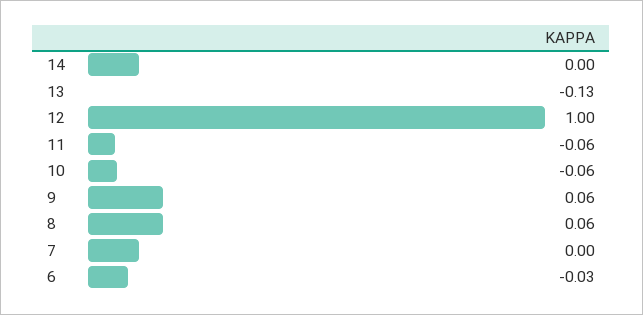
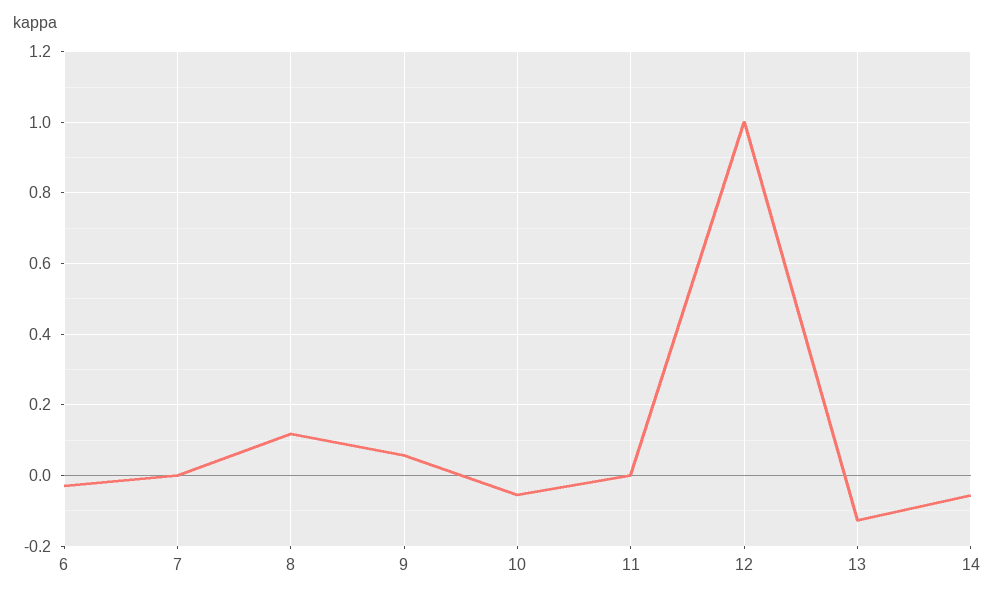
  {
-   "14": 0,
+   "14": -0.06,
    "13": -0.13,
    "12": 1,
-   "11": -0.06,
+   "11": 0,
    "10": -0.06,
    "9": 0.06,
-   "8": 0.06,
+   "8": 0.12,
    "7": 0,
    "6": -0.03
  }

